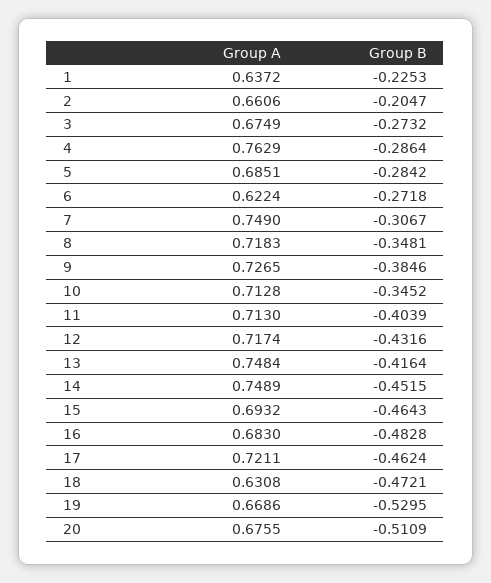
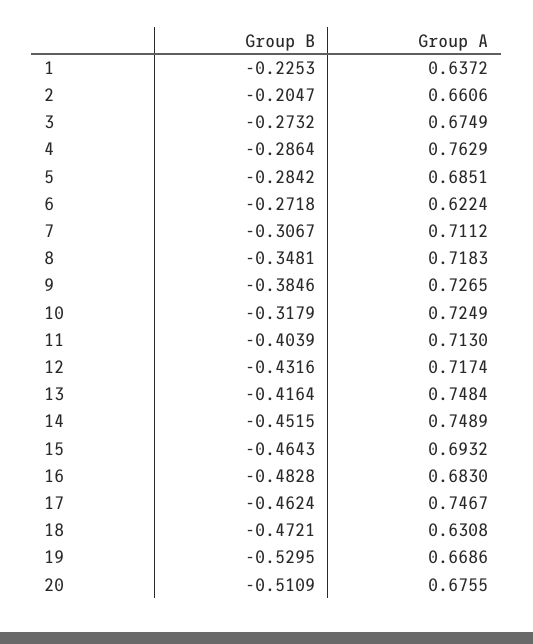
  {
    "Group A": {
      "1": 0.6372,
      "2": 0.6606,
      "3": 0.6749,
      "4": 0.7629,
      "5": 0.6851,
      "6": 0.6224,
-     "7": 0.749,
+     "7": 0.7112,
      "8": 0.7183,
      "9": 0.7265,
-     "10": 0.7128,
+     "10": 0.7249,
      "11": 0.713,
      "12": 0.7174,
      "13": 0.7484,
      "14": 0.7489,
      "15": 0.6932,
      "16": 0.683,
-     "17": 0.7211,
+     "17": 0.7467,
      "18": 0.6308,
      "19": 0.6686,
      "20": 0.6755
    },
    "Group B": {
      "1": -0.2253,
      "2": -0.2047,
      "3": -0.2732,
      "4": -0.2864,
      "5": -0.2842,
      "6": -0.2718,
      "7": -0.3067,
      "8": -0.3481,
      "9": -0.3846,
-     "10": -0.3452,
+     "10": -0.3179,
      "11": -0.4039,
      "12": -0.4316,
      "13": -0.4164,
      "14": -0.4515,
      "15": -0.4643,
      "16": -0.4828,
      "17": -0.4624,
      "18": -0.4721,
      "19": -0.5295,
      "20": -0.5109
    }
  }

